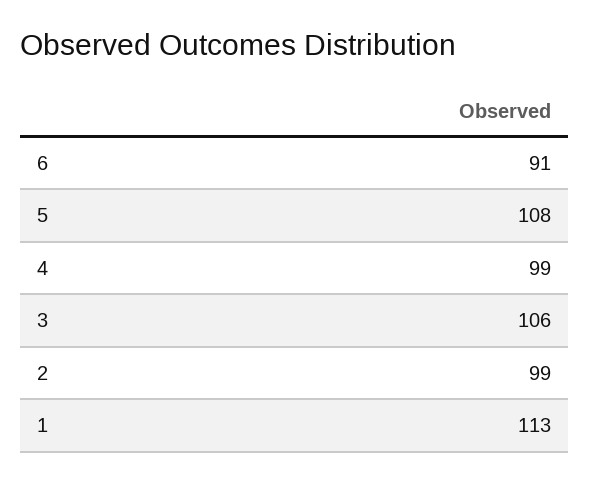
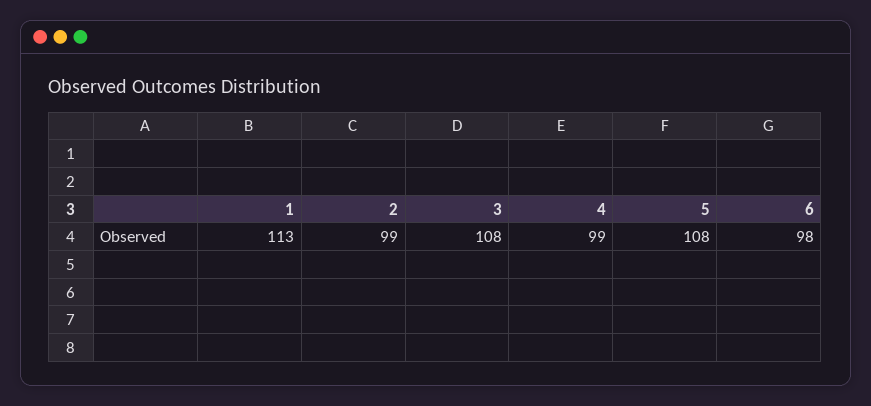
  {
-   "6": 91,
+   "6": 98,
    "5": 108,
    "4": 99,
-   "3": 106,
+   "3": 108,
    "2": 99,
    "1": 113
  }

